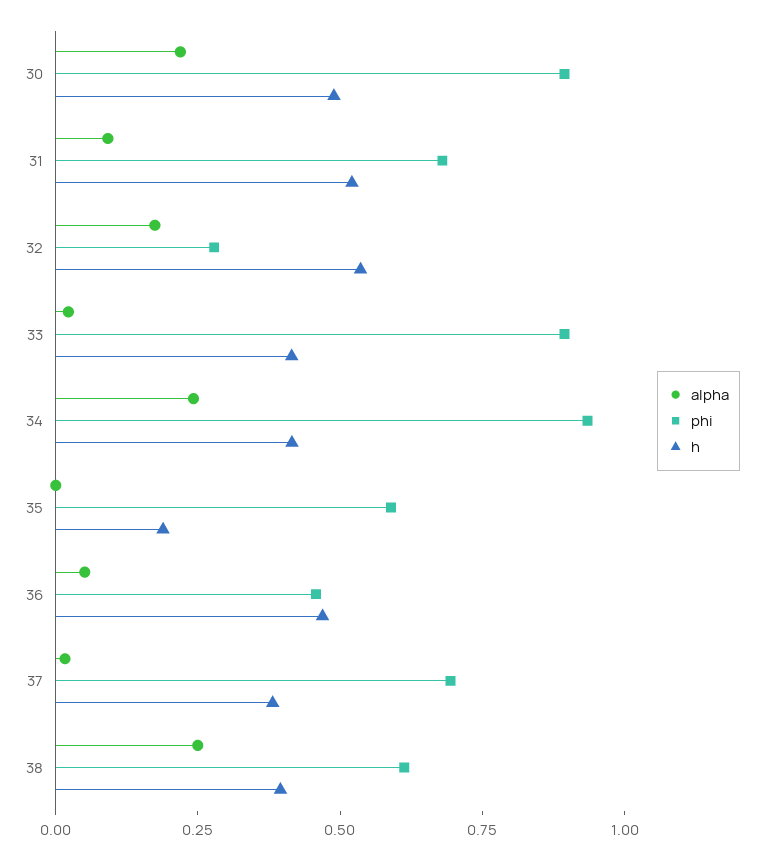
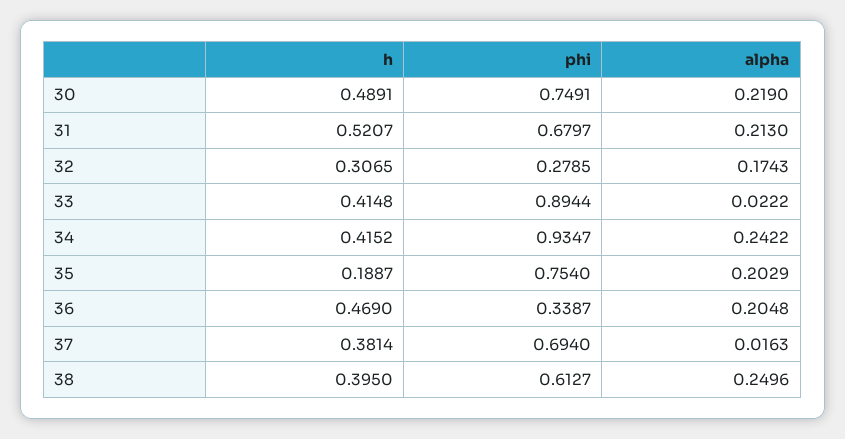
  {
    "alpha": {
      "30": 0.219,
-     "31": 0.1,
+     "31": 0.213,
      "32": 0.1743,
      "33": 0.0222,
      "34": 0.2422,
-     "35": 0,
+     "35": 0.2029,
-     "36": 0.05,
+     "36": 0.2048,
      "37": 0.0163,
      "38": 0.2496
    },
    "phi": {
-     "30": 0.9,
+     "30": 0.7491,
      "31": 0.6797,
      "32": 0.2785,
      "33": 0.8944,
      "34": 0.9347,
-     "35": 0.6,
+     "35": 0.754,
-     "36": 0.45,
+     "36": 0.3387,
      "37": 0.694,
      "38": 0.6127
    },
    "h": {
      "30": 0.4891,
      "31": 0.5207,
-     "32": 0.55,
+     "32": 0.3065,
      "33": 0.4148,
      "34": 0.4152,
      "35": 0.1887,
      "36": 0.469,
      "37": 0.3814,
      "38": 0.395
    }
  }

